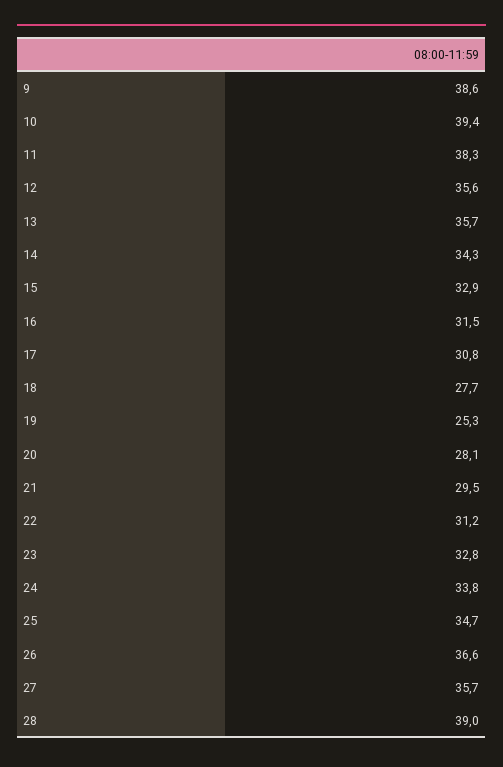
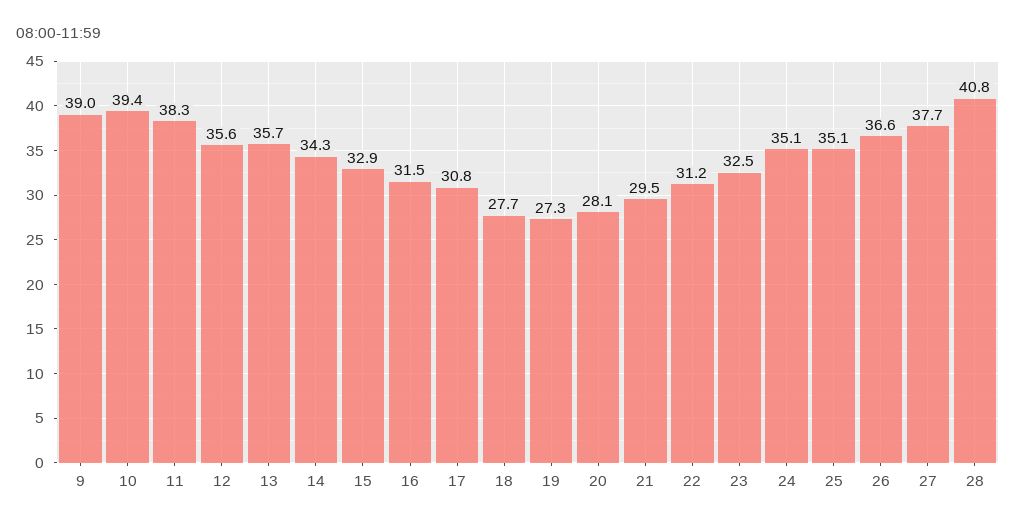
  {
-   "9": 38.6,
+   "9": 39,
    "10": 39.4,
    "11": 38.3,
    "12": 35.6,
    "13": 35.7,
    "14": 34.3,
    "15": 32.9,
    "16": 31.5,
    "17": 30.8,
    "18": 27.7,
-   "19": 25.3,
+   "19": 27.3,
    "20": 28.1,
    "21": 29.5,
    "22": 31.2,
-   "23": 32.8,
+   "23": 32.5,
-   "24": 33.8,
+   "24": 35.1,
-   "25": 34.7,
+   "25": 35.1,
    "26": 36.6,
-   "27": 35.7,
+   "27": 37.7,
-   "28": 39
+   "28": 40.8
  }

